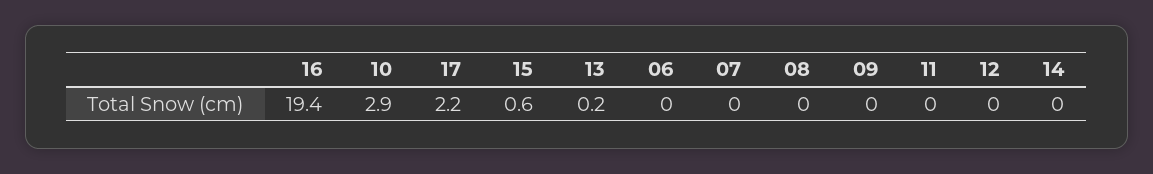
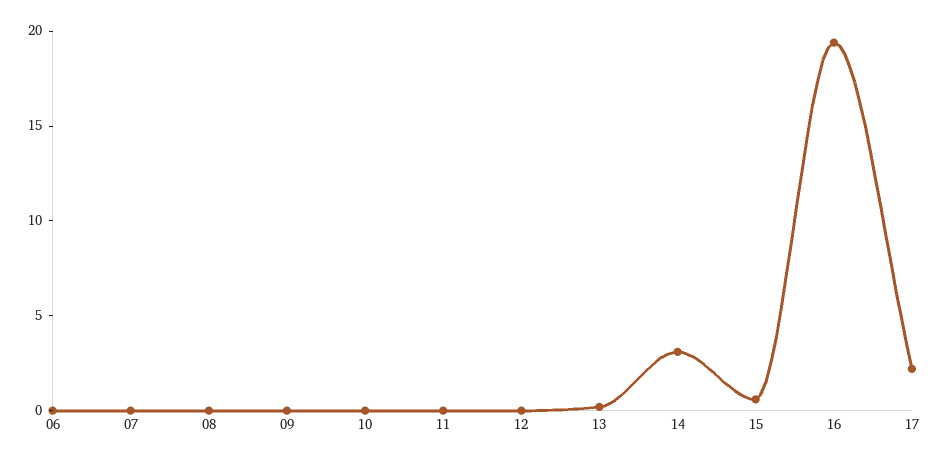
  {
    "16": 19.4,
-   "10": 2.9,
+   "10": 0,
    "17": 2.2,
    "15": 0.6,
    "13": 0.2,
    "06": 0,
    "07": 0,
    "08": 0,
    "09": 0,
    "11": 0,
    "12": 0,
-   "14": 0
+   "14": 3
  }

